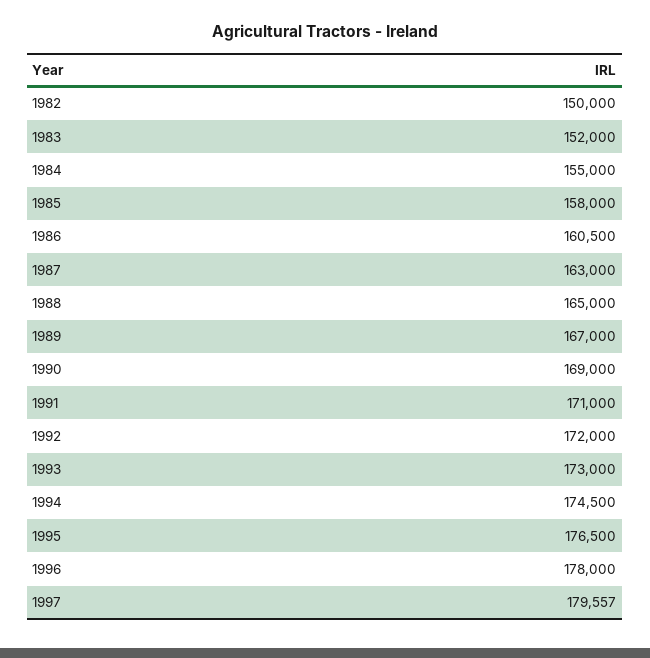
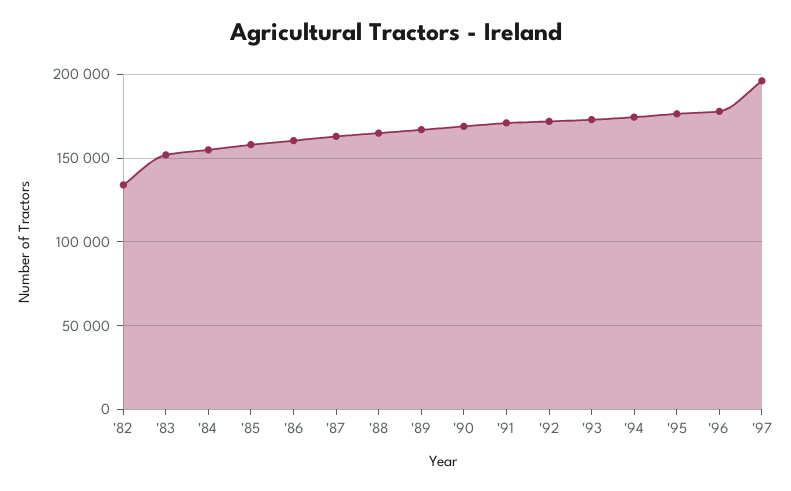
  {
-   "1982": 150000,
+   "1982": 135000,
    "1983": 152000,
    "1984": 155000,
    "1985": 158000,
    "1986": 160500,
    "1987": 163000,
    "1988": 165000,
    "1989": 167000,
    "1990": 169000,
    "1991": 171000,
    "1992": 172000,
    "1993": 173000,
    "1994": 174500,
    "1995": 176500,
    "1996": 178000,
-   "1997": 179557
+   "1997": 195000
  }

